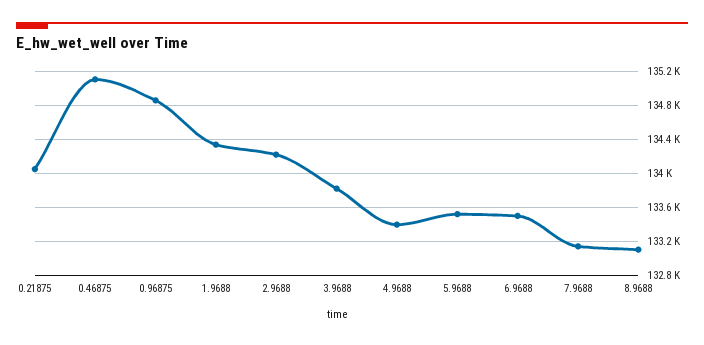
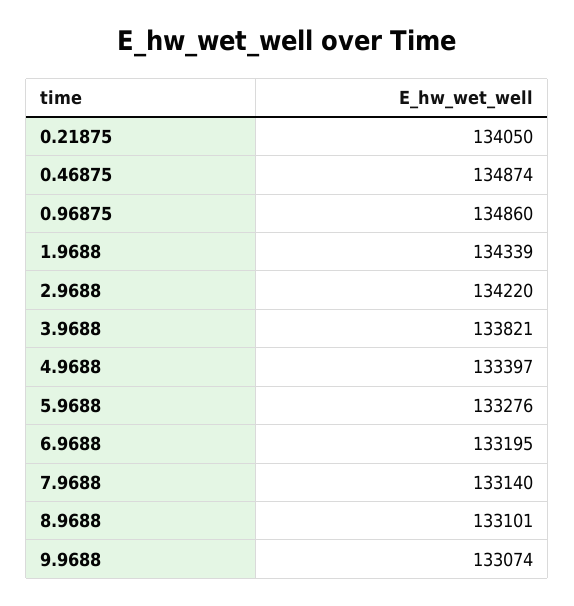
  {
    "0.21875": 134050,
-   "0.46875": 135100,
+   "0.46875": 134874,
    "0.96875": 134860,
    "1.9688": 134339,
    "2.9688": 134220,
    "3.9688": 133821,
    "4.9688": 133397,
-   "5.9688": 133500,
+   "5.9688": 133276,
-   "6.9688": 133500,
+   "6.9688": 133195,
    "7.9688": 133140,
-   "8.9688": 133101
+   "8.9688": 133101,
+   "9.9688": 133074
  }

